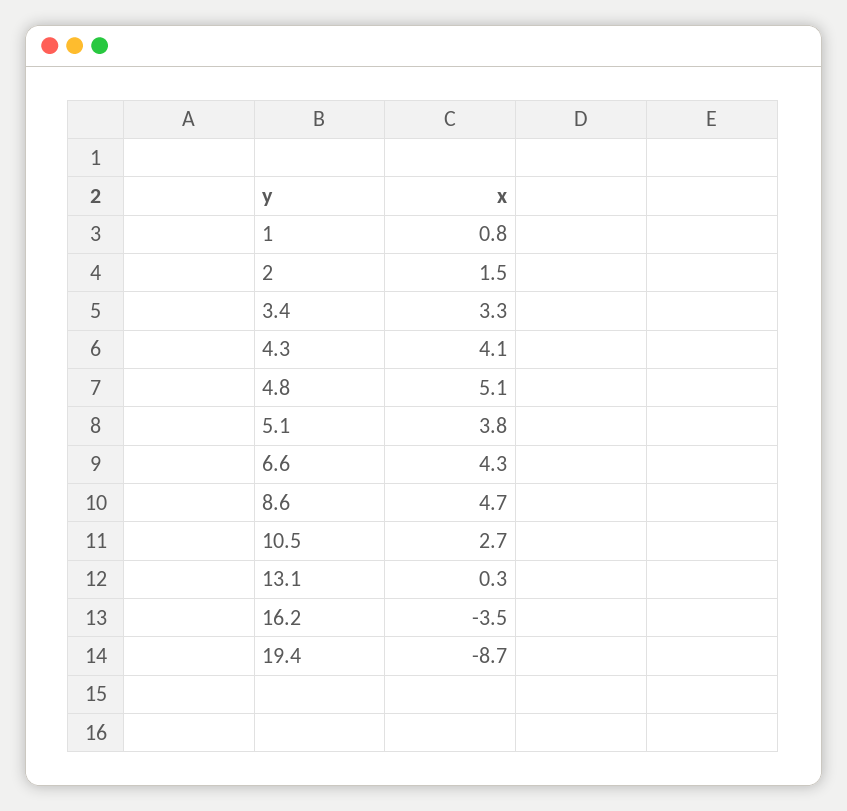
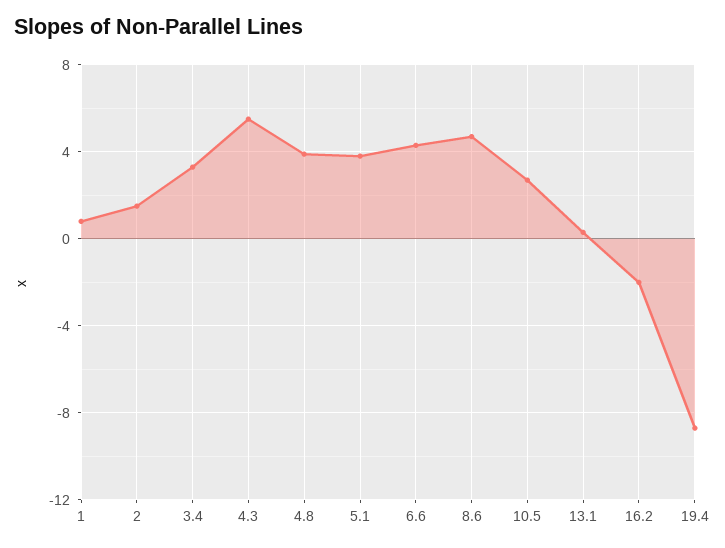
  {
    "1": 0.8,
    "2": 1.5,
    "3.4": 3.3,
-   "4.3": 4.1,
+   "4.3": 5.5,
-   "4.8": 5.1,
+   "4.8": 4,
    "5.1": 3.8,
    "6.6": 4.3,
    "8.6": 4.7,
    "10.5": 2.7,
    "13.1": 0.3,
-   "16.2": -3.5,
+   "16.2": -2,
    "19.4": -8.7
  }

